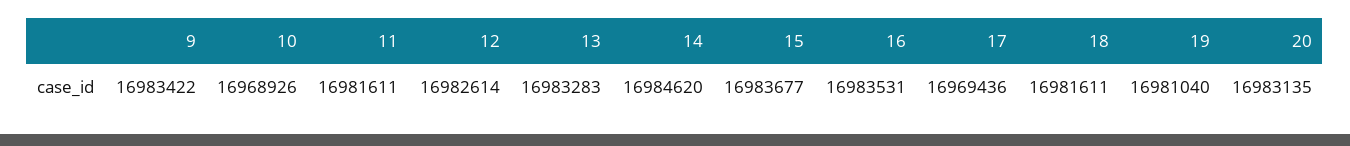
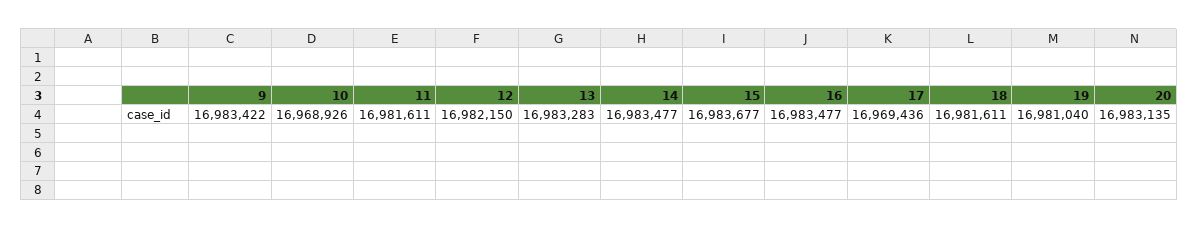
  {
    "9": 16983422,
    "10": 16968926,
    "11": 16981611,
-   "12": 16982614,
+   "12": 16982150,
    "13": 16983283,
-   "14": 16984620,
+   "14": 16983477,
    "15": 16983677,
-   "16": 16983531,
+   "16": 16983477,
    "17": 16969436,
    "18": 16981611,
    "19": 16981040,
    "20": 16983135
  }

